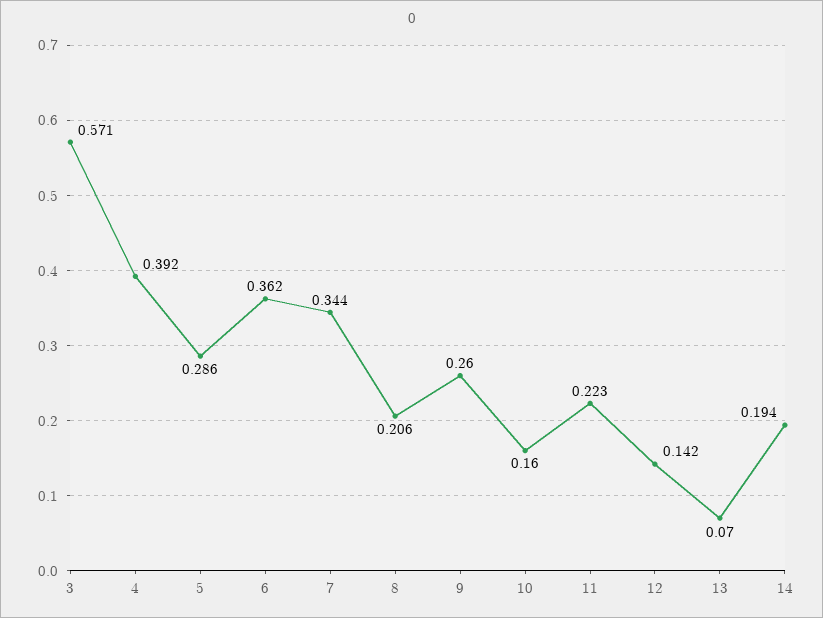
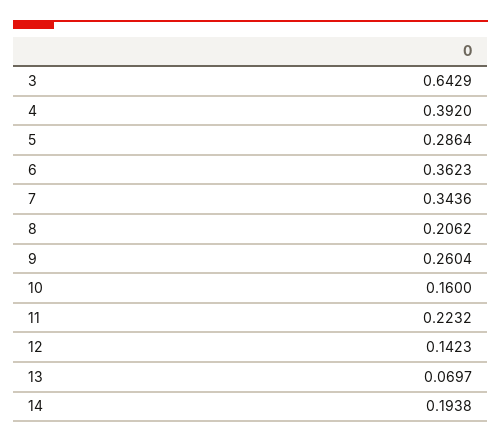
  {
-   "3": 0.571,
+   "3": 0.6429,
    "4": 0.392,
    "5": 0.2864,
    "6": 0.3623,
    "7": 0.3436,
    "8": 0.2062,
    "9": 0.2604,
    "10": 0.16,
    "11": 0.2232,
    "12": 0.1423,
    "13": 0.0697,
    "14": 0.1938
  }

